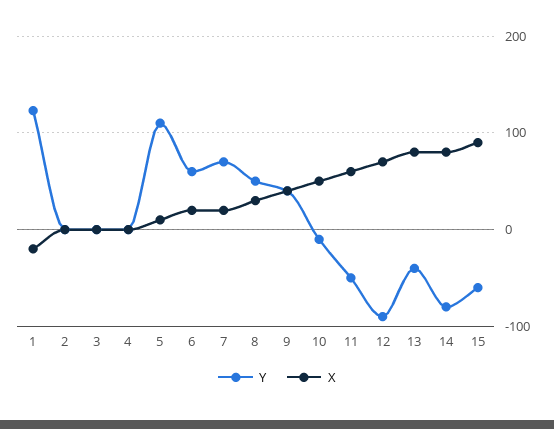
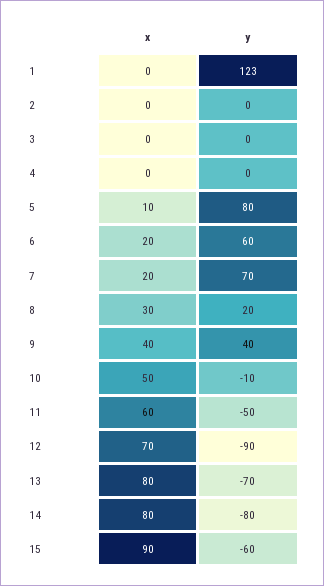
  {
    "Y": {
      "1": 123,
      "2": 0,
      "3": 0,
      "4": 0,
-     "5": 110,
+     "5": 80,
      "6": 60,
      "7": 70,
-     "8": 50,
+     "8": 20,
      "9": 40,
      "10": -10,
      "11": -50,
      "12": -90,
-     "13": -40,
+     "13": -70,
      "14": -80,
      "15": -60
    },
    "X": {
-     "1": -20,
+     "1": 0,
      "2": 0,
      "3": 0,
      "4": 0,
      "5": 10,
      "6": 20,
      "7": 20,
      "8": 30,
      "9": 40,
      "10": 50,
      "11": 60,
      "12": 70,
      "13": 80,
      "14": 80,
      "15": 90
    }
  }

